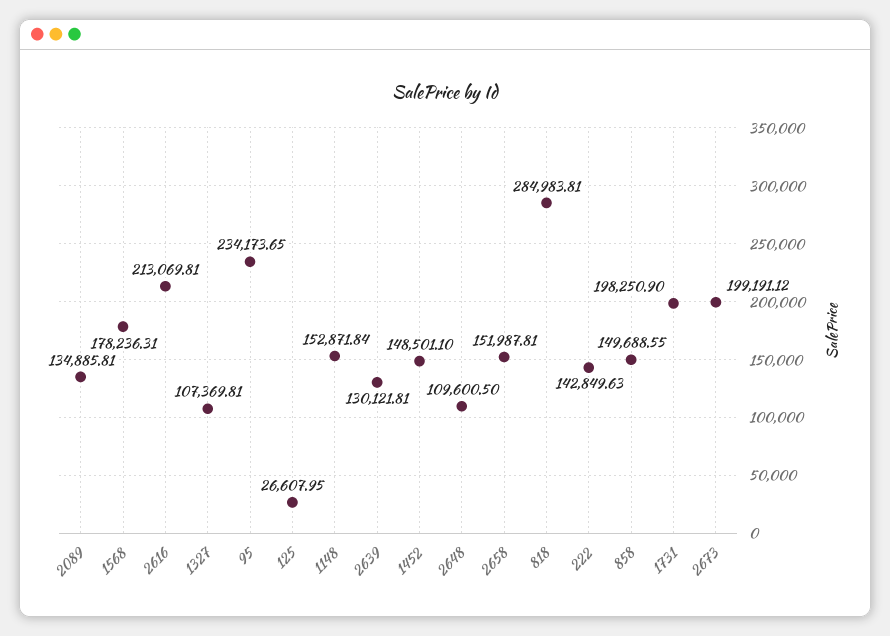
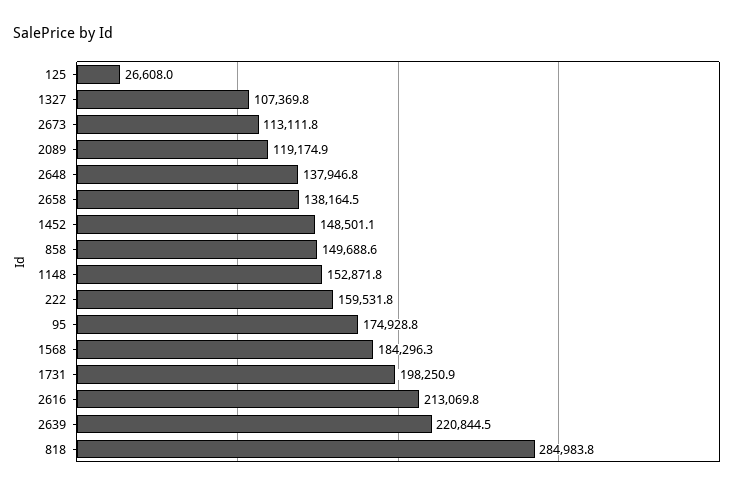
  {
-   "2089": 134885.81,
+   "2089": 119174.9,
-   "1568": 178236.31,
+   "1568": 184296.3,
    "2616": 213069.81,
    "1327": 107369.81,
-   "95": 234173.65,
+   "95": 174928.8,
    "125": 26607.95,
    "1148": 152871.84,
-   "2639": 130121.81,
+   "2639": 220844.5,
    "1452": 148501.1,
-   "2648": 109600.5,
+   "2648": 137946.8,
-   "2658": 151987.81,
+   "2658": 138164.5,
    "818": 284983.81,
-   "222": 142849.63,
+   "222": 159531.8,
    "858": 149688.55,
    "1731": 198250.9,
-   "2673": 199191.12
+   "2673": 113111.8
  }

